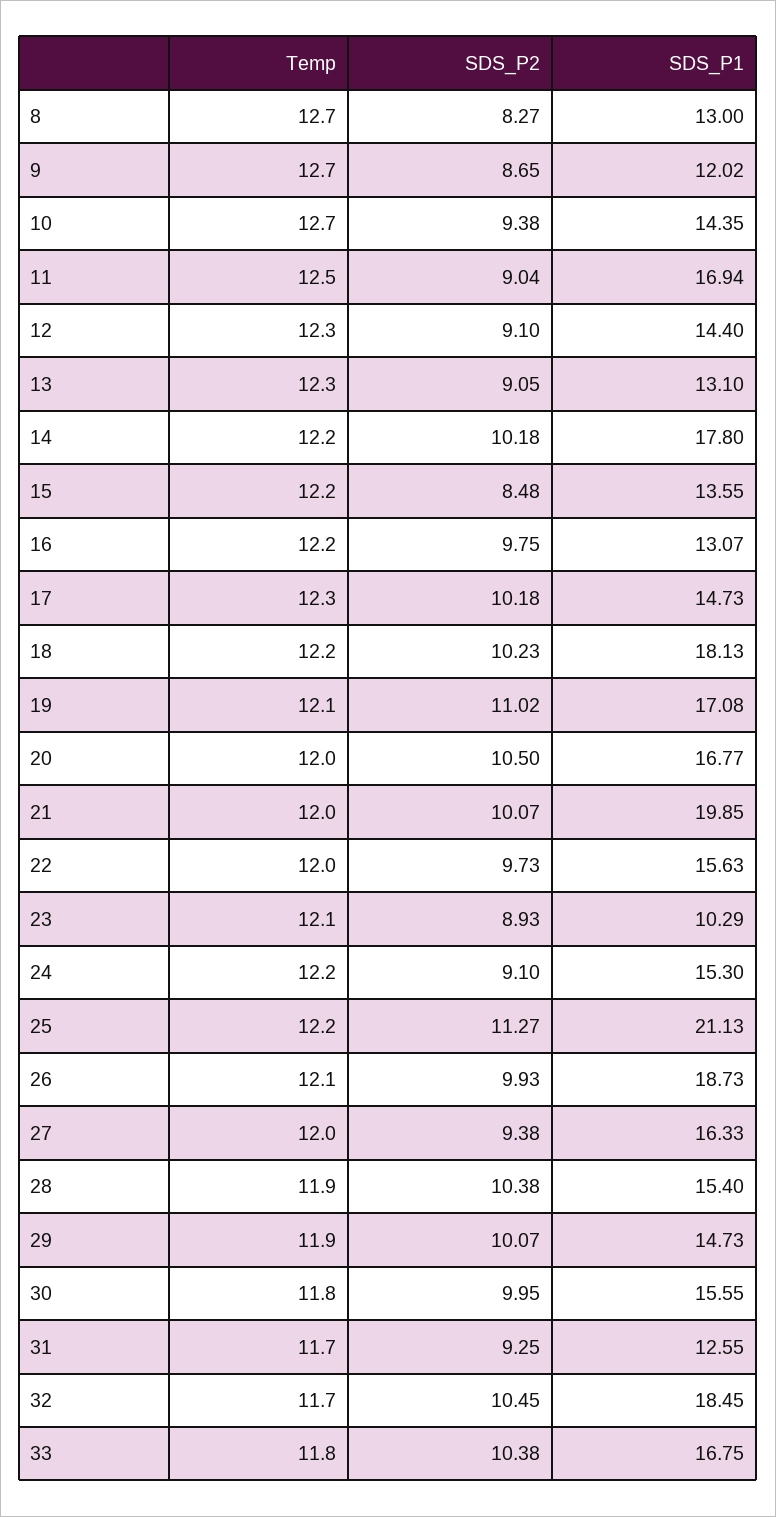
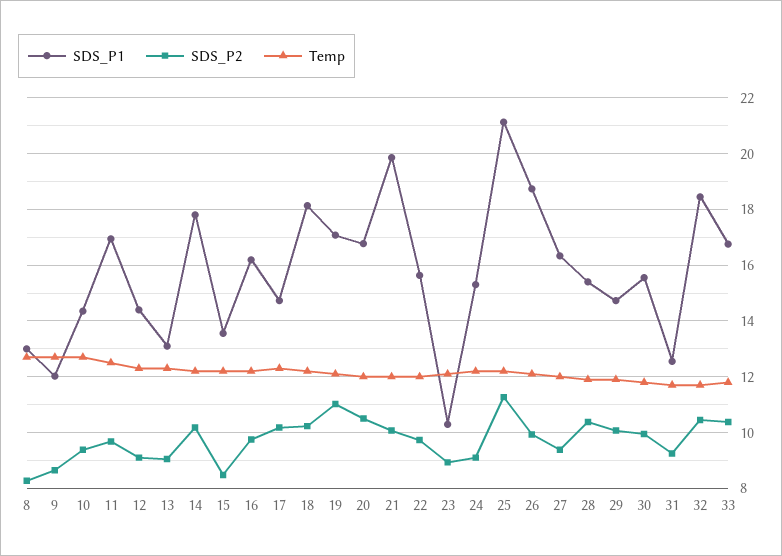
  {
    "Temp": {
      "8": 12.7,
      "9": 12.7,
      "10": 12.7,
      "11": 12.5,
      "12": 12.3,
      "13": 12.3,
      "14": 12.2,
      "15": 12.2,
      "16": 12.2,
      "17": 12.3,
      "18": 12.2,
      "19": 12.1,
      "20": 12,
      "21": 12,
      "22": 12,
      "23": 12.1,
      "24": 12.2,
      "25": 12.2,
      "26": 12.1,
      "27": 12,
      "28": 11.9,
      "29": 11.9,
      "30": 11.8,
      "31": 11.7,
      "32": 11.7,
      "33": 11.8
    },
    "SDS_P2": {
      "8": 8.27,
      "9": 8.65,
      "10": 9.38,
-     "11": 9.04,
+     "11": 9.75,
      "12": 9.1,
      "13": 9.05,
      "14": 10.18,
      "15": 8.48,
      "16": 9.75,
      "17": 10.18,
      "18": 10.23,
      "19": 11.02,
      "20": 10.5,
      "21": 10.07,
      "22": 9.73,
      "23": 8.93,
      "24": 9.1,
      "25": 11.27,
      "26": 9.93,
      "27": 9.38,
      "28": 10.38,
      "29": 10.07,
      "30": 9.95,
      "31": 9.25,
      "32": 10.45,
      "33": 10.38
    },
    "SDS_P1": {
      "8": 13,
      "9": 12.02,
      "10": 14.35,
      "11": 16.94,
      "12": 14.4,
      "13": 13.1,
      "14": 17.8,
      "15": 13.55,
-     "16": 13.07,
+     "16": 16.25,
      "17": 14.73,
      "18": 18.13,
      "19": 17.08,
      "20": 16.77,
      "21": 19.85,
      "22": 15.63,
      "23": 10.29,
      "24": 15.3,
      "25": 21.13,
      "26": 18.73,
      "27": 16.33,
      "28": 15.4,
      "29": 14.73,
      "30": 15.55,
      "31": 12.55,
      "32": 18.45,
      "33": 16.75
    }
  }

